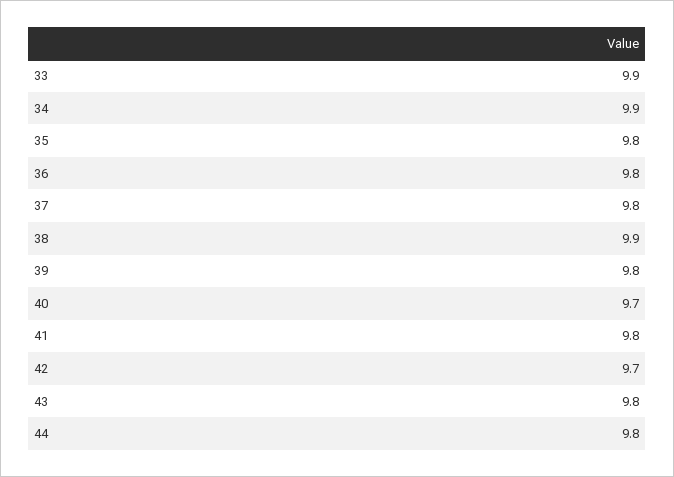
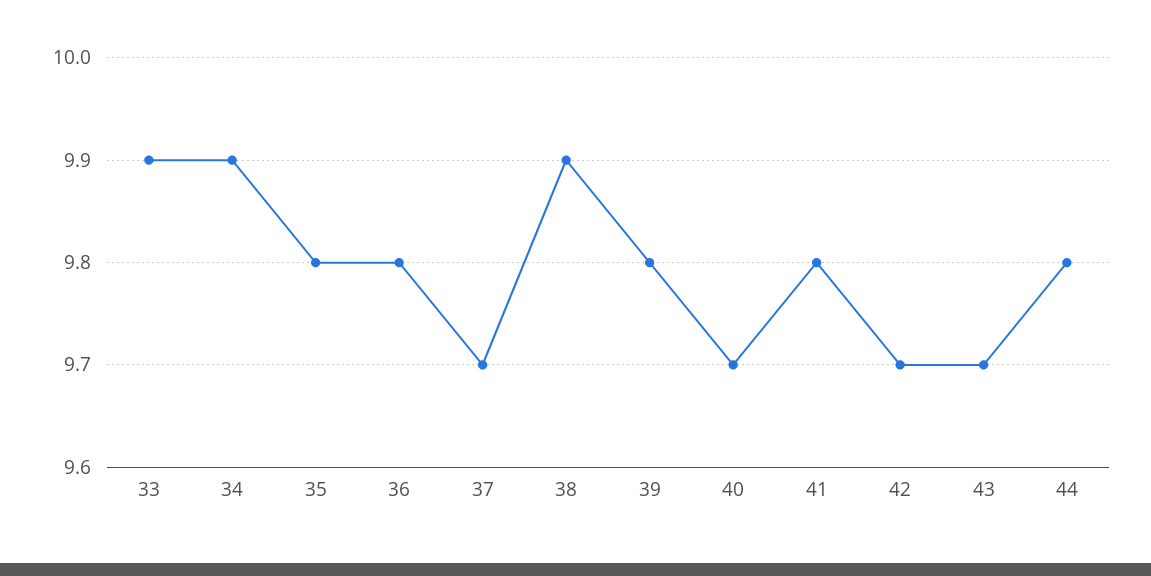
  {
    "33": 9.9,
    "34": 9.9,
    "35": 9.8,
    "36": 9.8,
-   "37": 9.8,
+   "37": 9.7,
    "38": 9.9,
    "39": 9.8,
    "40": 9.7,
    "41": 9.8,
    "42": 9.7,
-   "43": 9.8,
+   "43": 9.7,
    "44": 9.8
  }

